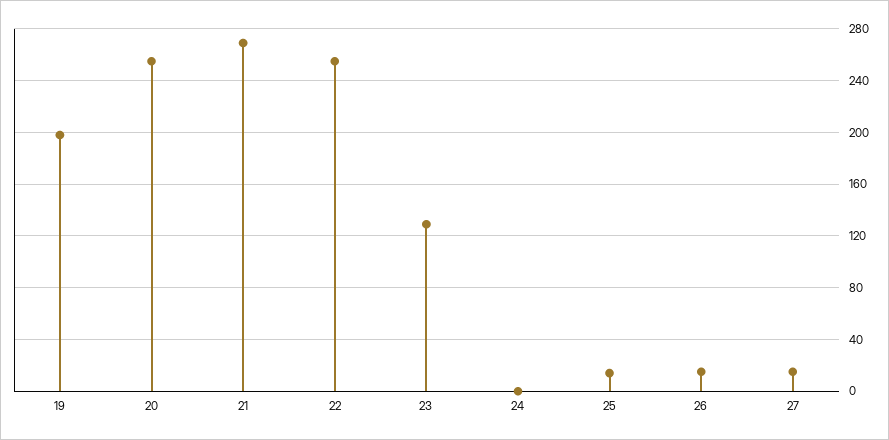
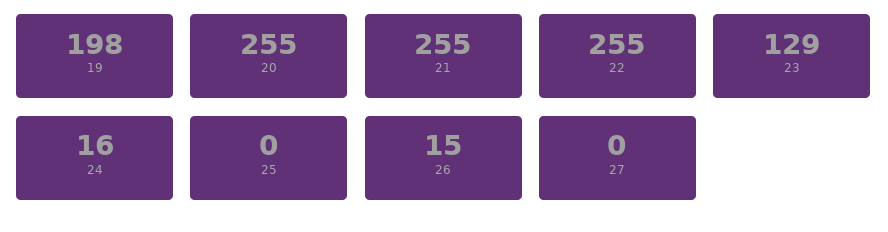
  {
    "19": 198,
    "20": 255,
-   "21": 270,
+   "21": 255,
    "22": 255,
    "23": 129,
-   "24": 0,
+   "24": 16,
-   "25": 15,
+   "25": 0,
    "26": 15,
-   "27": 15
+   "27": 0
  }

